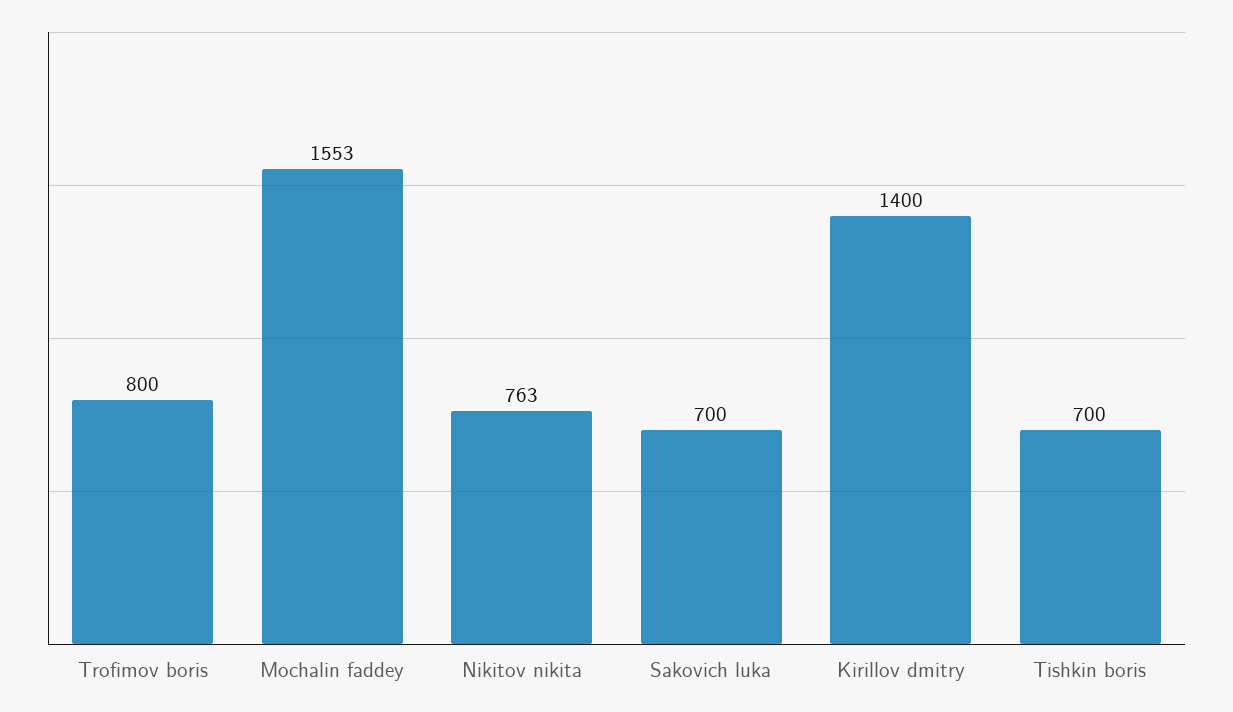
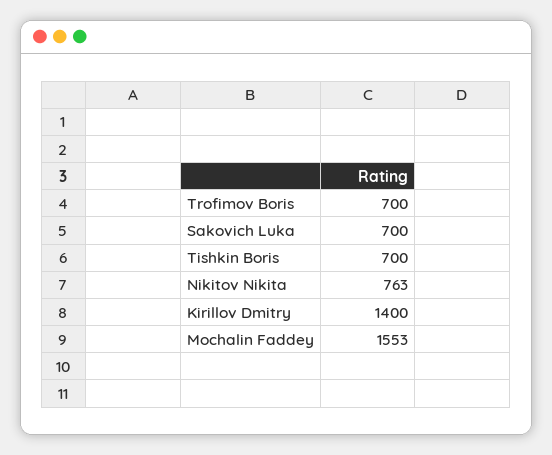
  {
-   "Trofimov boris": 800,
+   "Trofimov boris": 700,
    "Mochalin faddey": 1553,
    "Nikitov nikita": 763,
    "Sakovich luka": 700,
    "Kirillov dmitry": 1400,
    "Tishkin boris": 700
  }

